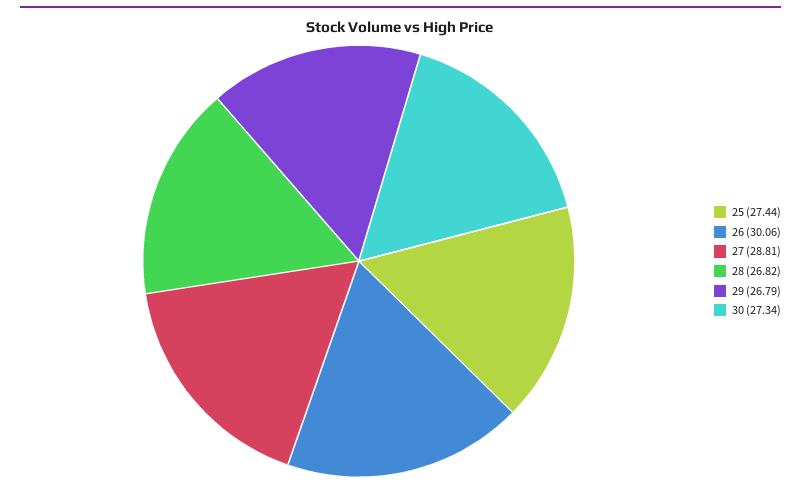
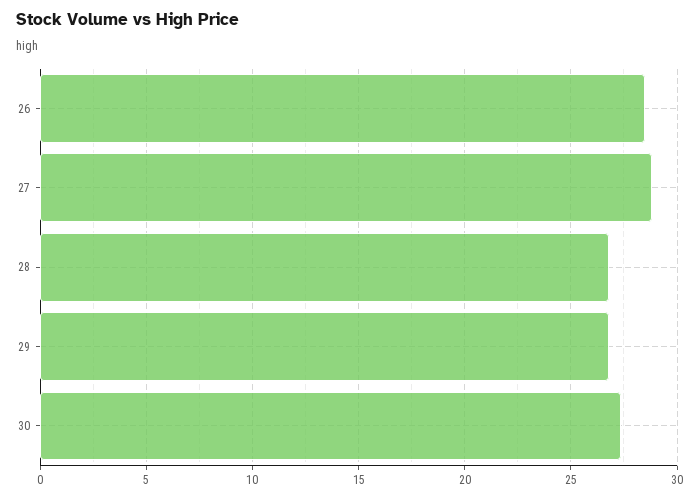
  {
-   "25": 27.44,
-   "26": 30.06,
+   "26": 28.5,
    "27": 28.81,
    "28": 26.82,
    "29": 26.79,
    "30": 27.34
  }

